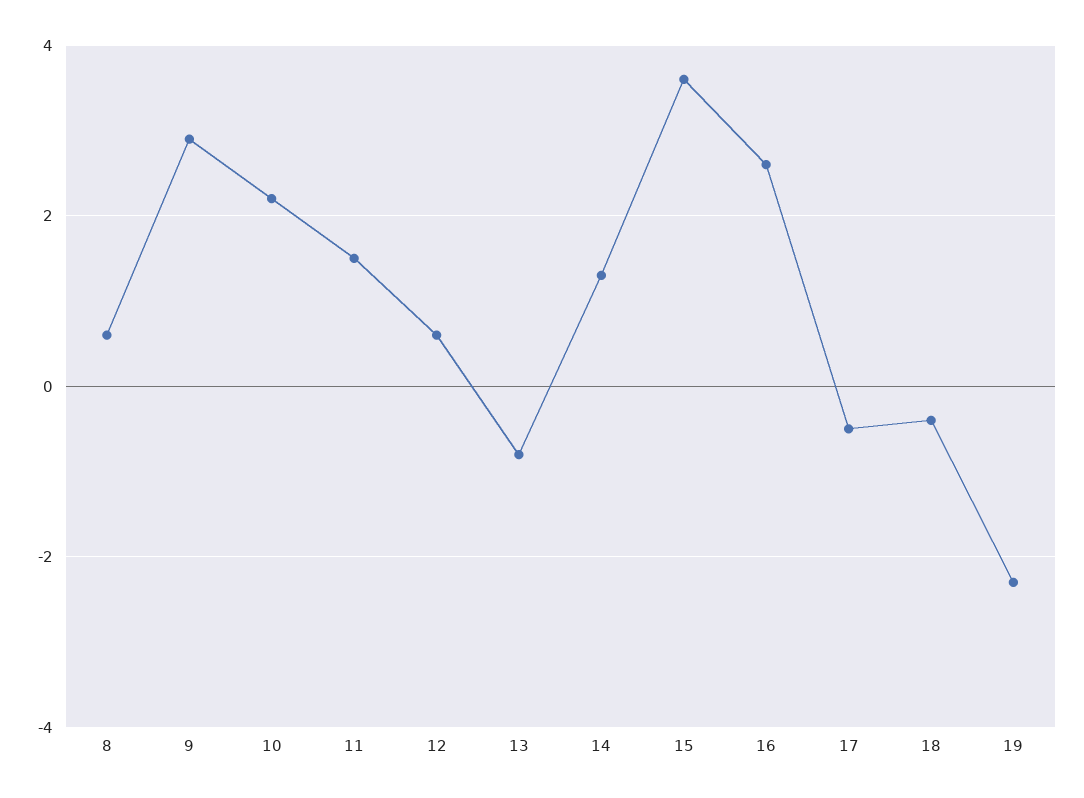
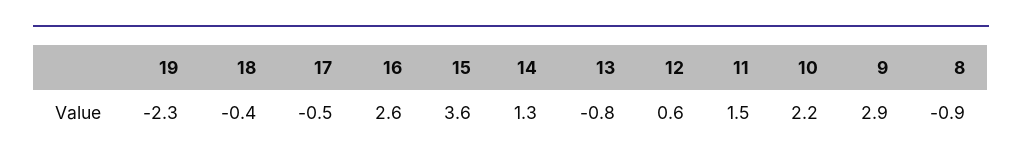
  {
-   "8": 0.5,
+   "8": -0.9,
    "9": 2.9,
    "10": 2.2,
    "11": 1.5,
    "12": 0.6,
    "13": -0.8,
    "14": 1.3,
    "15": 3.6,
    "16": 2.6,
    "17": -0.5,
    "18": -0.4,
    "19": -2.3
  }

